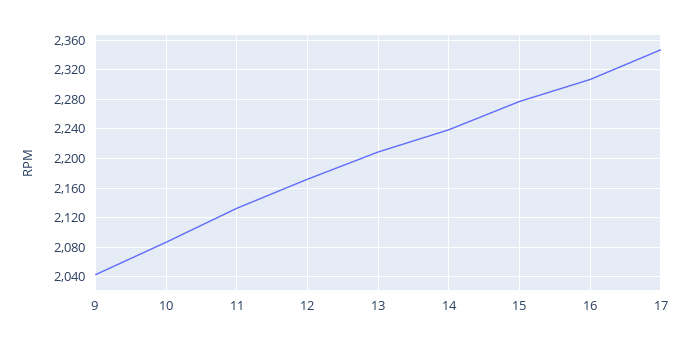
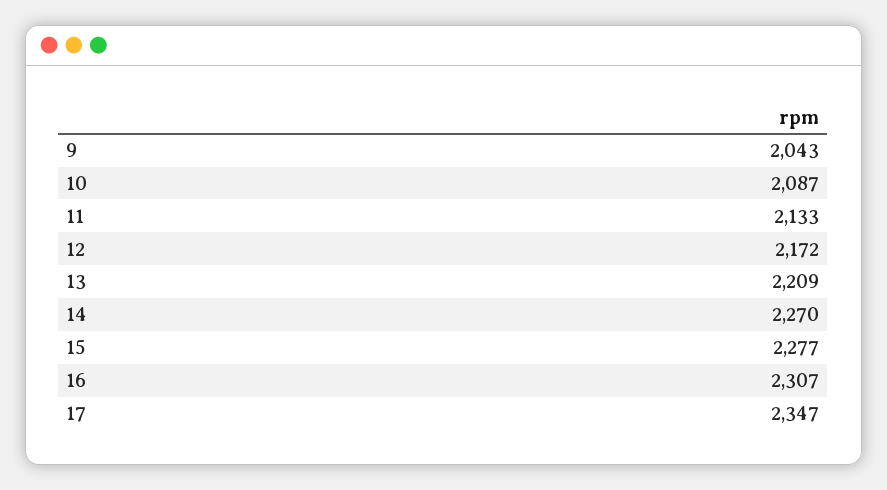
  {
    "9": 2043,
    "10": 2087,
    "11": 2133,
    "12": 2172,
    "13": 2209,
-   "14": 2240,
+   "14": 2270,
    "15": 2277,
    "16": 2307,
    "17": 2347
  }

